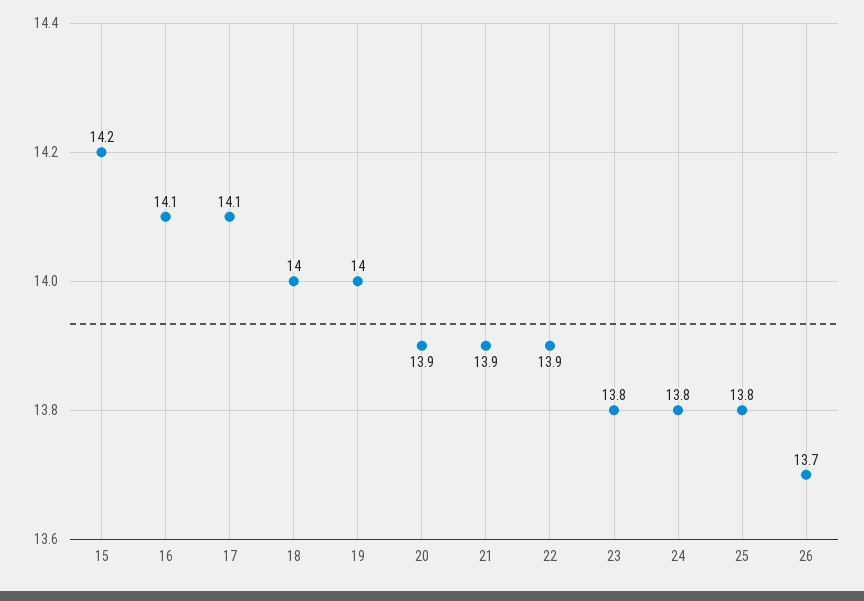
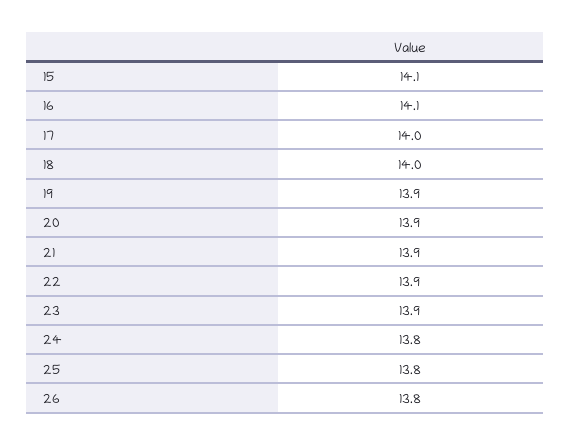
  {
-   "15": 14.2,
+   "15": 14.1,
    "16": 14.1,
-   "17": 14.1,
+   "17": 14,
    "18": 14,
-   "19": 14,
+   "19": 13.9,
    "20": 13.9,
    "21": 13.9,
    "22": 13.9,
-   "23": 13.8,
+   "23": 13.9,
    "24": 13.8,
    "25": 13.8,
-   "26": 13.7
+   "26": 13.8
  }

